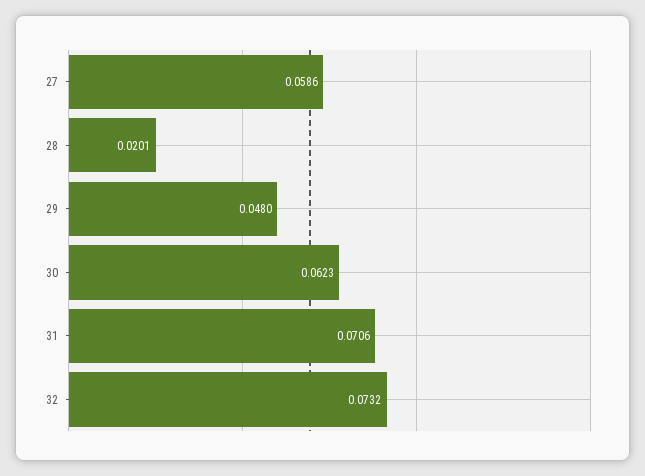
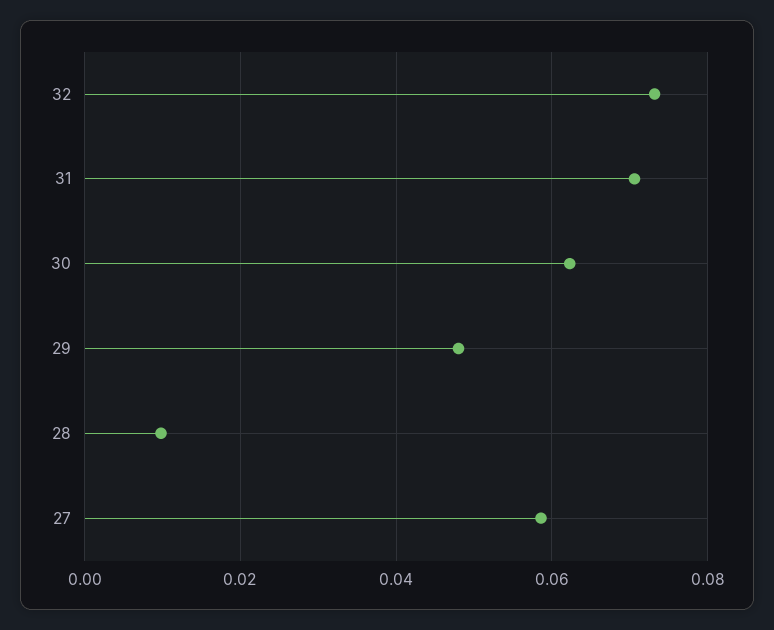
  {
    "27": 0.0586,
-   "28": 0.0201,
+   "28": 0.01,
    "29": 0.048,
    "30": 0.0623,
    "31": 0.0706,
    "32": 0.0732
  }

